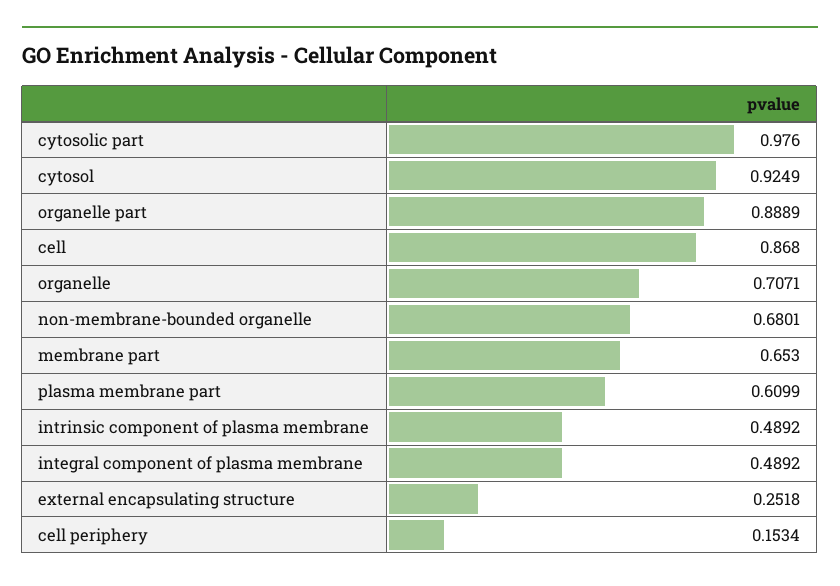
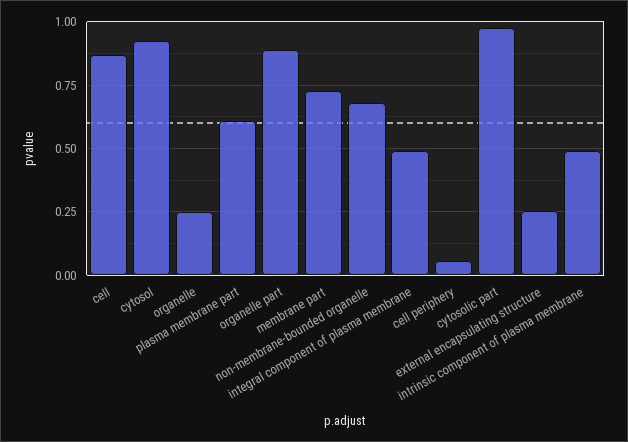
  {
    "cytosolic part": 0.976,
    "cytosol": 0.9249,
    "organelle part": 0.8889,
    "cell": 0.868,
-   "organelle": 0.7071,
+   "organelle": 0.25,
    "non-membrane-bounded organelle": 0.6801,
-   "membrane part": 0.653,
+   "membrane part": 0.725,
    "plasma membrane part": 0.6099,
    "intrinsic component of plasma membrane": 0.4892,
    "integral component of plasma membrane": 0.4892,
    "external encapsulating structure": 0.2518,
-   "cell periphery": 0.1534
+   "cell periphery": 0.05
  }

